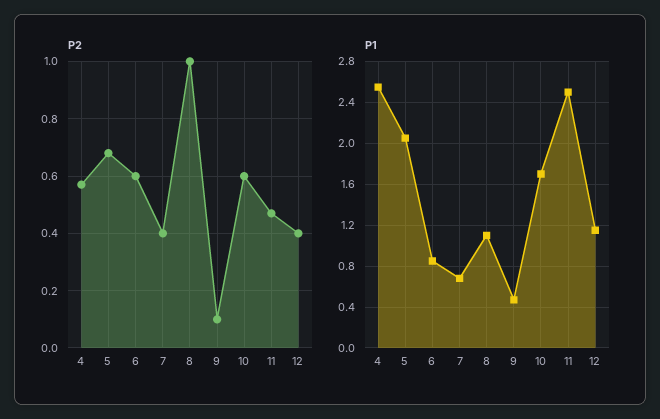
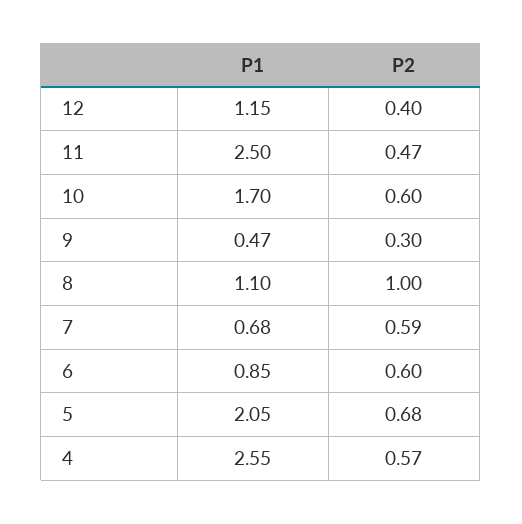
  {
    "P2": {
      "4": 0.57,
      "5": 0.68,
      "6": 0.6,
-     "7": 0.4,
+     "7": 0.59,
      "8": 1,
-     "9": 0.1,
+     "9": 0.3,
      "10": 0.6,
      "11": 0.47,
      "12": 0.4
    },
    "P1": {
      "4": 2.55,
      "5": 2.05,
      "6": 0.85,
      "7": 0.68,
      "8": 1.1,
      "9": 0.47,
      "10": 1.7,
      "11": 2.5,
      "12": 1.15
    }
  }

